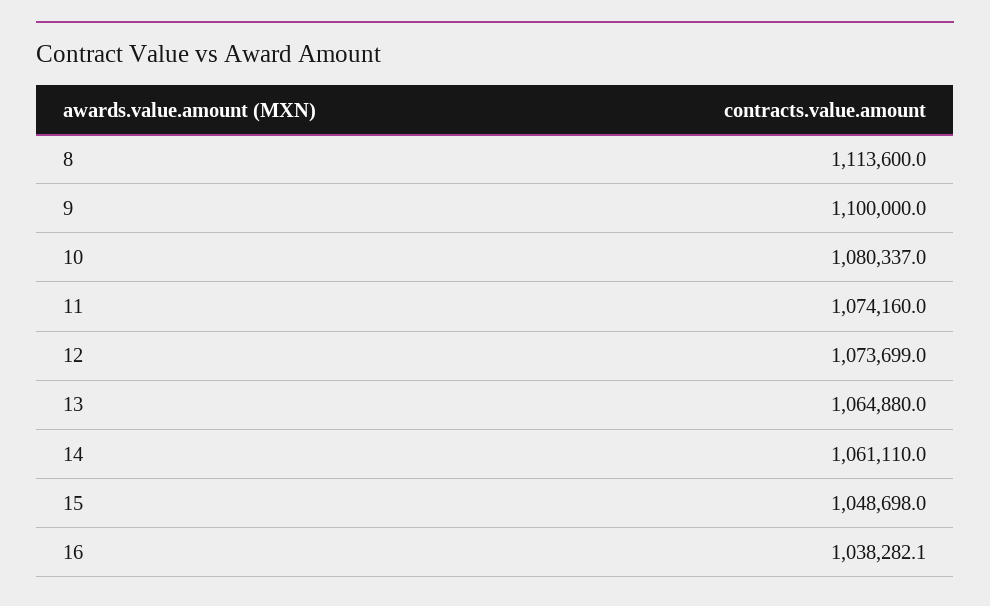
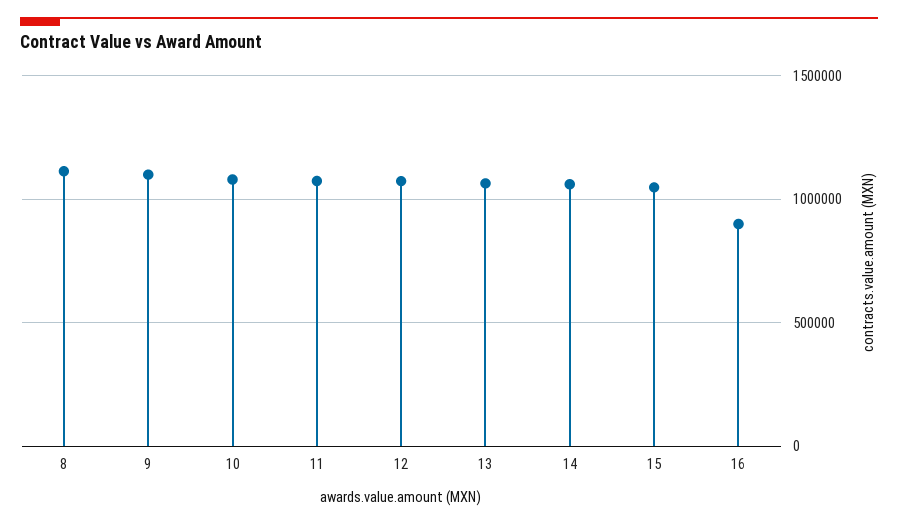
  {
    "8": 1113600,
    "9": 1100000,
    "10": 1080337,
    "11": 1074160,
    "12": 1073699,
    "13": 1064880,
    "14": 1061110,
    "15": 1048698,
-   "16": 1038282.1
+   "16": 900000
  }

